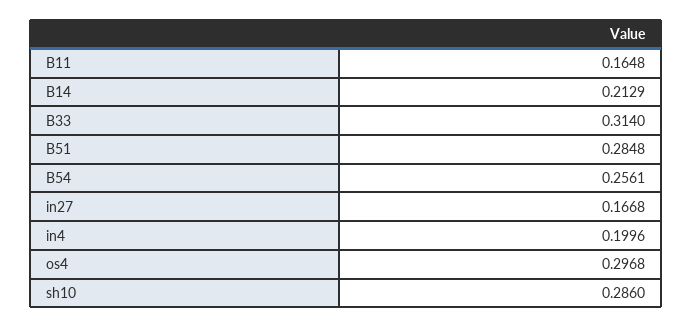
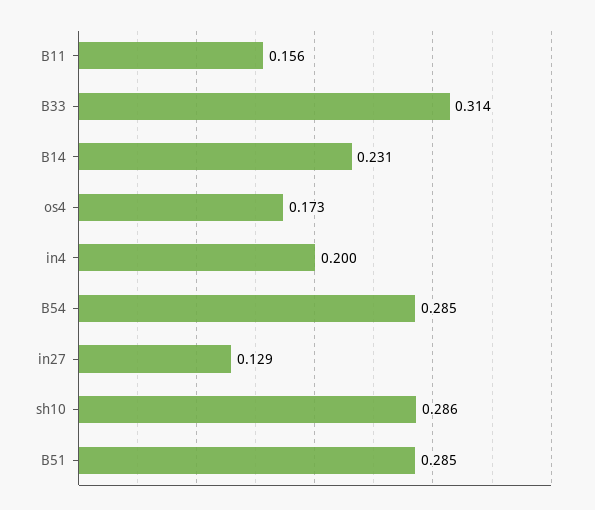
  {
-   "B11": 0.1648,
+   "B11": 0.156,
-   "B14": 0.2129,
+   "B14": 0.231,
    "B33": 0.314,
    "B51": 0.2848,
-   "B54": 0.2561,
+   "B54": 0.285,
-   "in27": 0.1668,
+   "in27": 0.129,
    "in4": 0.1996,
-   "os4": 0.2968,
+   "os4": 0.173,
    "sh10": 0.286
  }

